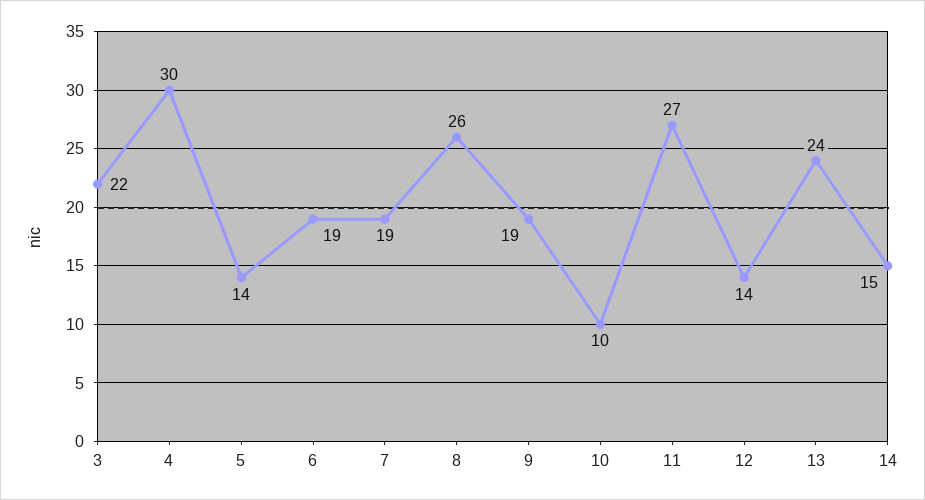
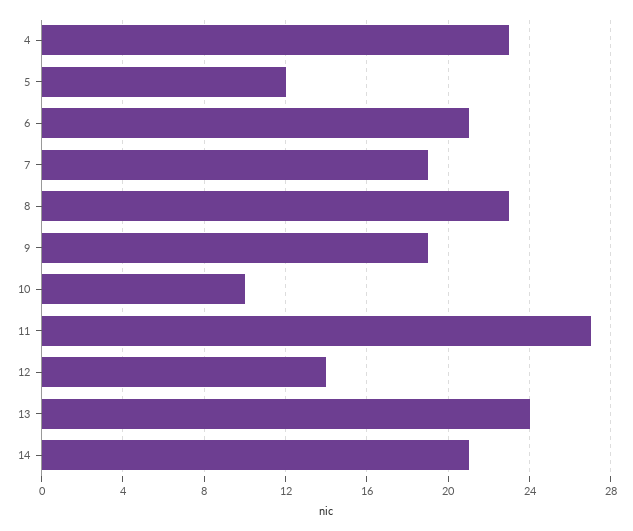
  {
-   "3": 22,
-   "4": 30,
+   "4": 23,
-   "5": 14,
+   "5": 12,
-   "6": 19,
+   "6": 21,
    "7": 19,
-   "8": 26,
+   "8": 23,
    "9": 19,
    "10": 10,
    "11": 27,
    "12": 14,
    "13": 24,
-   "14": 15
+   "14": 21
  }

